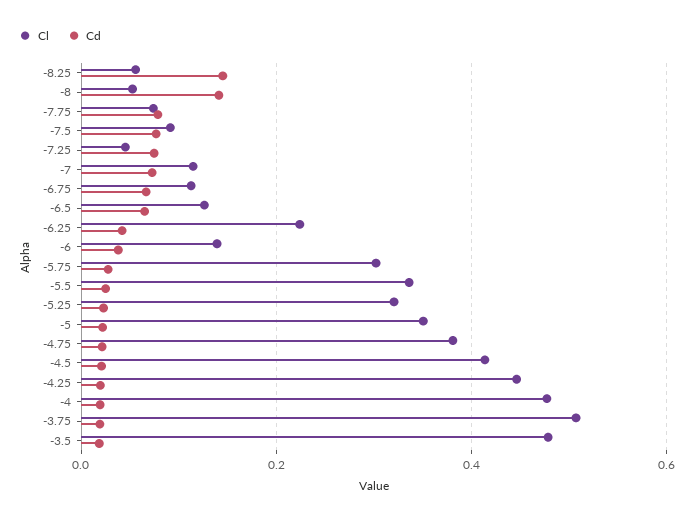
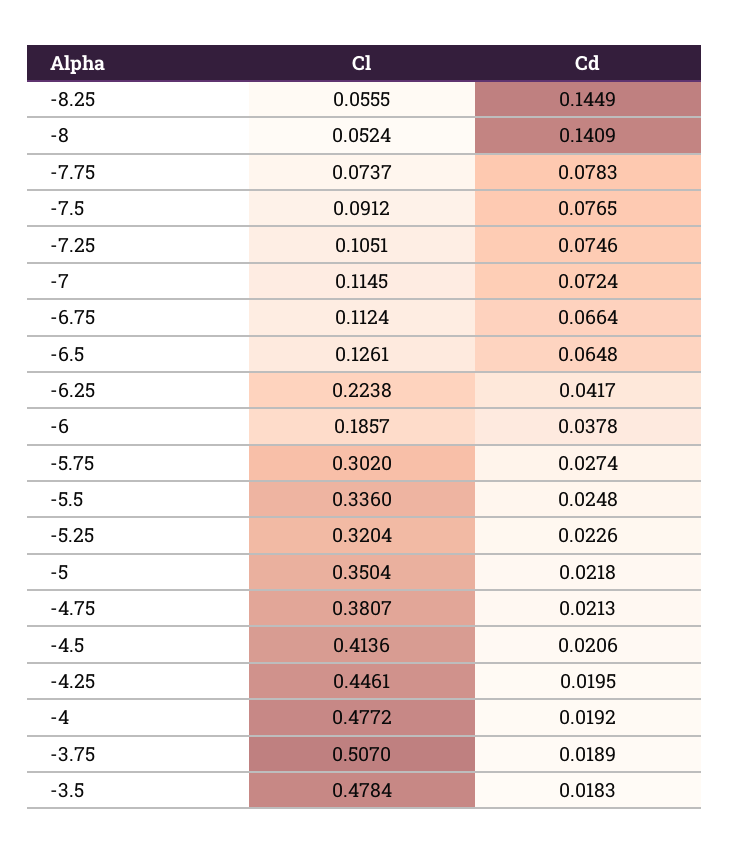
  {
    "Cl": {
      "-8.25": 0.0555,
      "-8": 0.0524,
      "-7.75": 0.0737,
      "-7.5": 0.0912,
-     "-7.25": 0.04,
+     "-7.25": 0.1051,
      "-7": 0.1145,
      "-6.75": 0.1124,
      "-6.5": 0.1261,
      "-6.25": 0.2238,
-     "-6": 0.14,
+     "-6": 0.1857,
      "-5.75": 0.302,
      "-5.5": 0.336,
      "-5.25": 0.3204,
      "-5": 0.3504,
      "-4.75": 0.3807,
      "-4.5": 0.4136,
      "-4.25": 0.4461,
      "-4": 0.4772,
      "-3.75": 0.507,
      "-3.5": 0.4784
    },
    "Cd": {
      "-8.25": 0.1449,
      "-8": 0.1409,
      "-7.75": 0.0783,
      "-7.5": 0.0765,
      "-7.25": 0.0746,
      "-7": 0.0724,
      "-6.75": 0.0664,
      "-6.5": 0.0648,
      "-6.25": 0.0417,
      "-6": 0.0378,
      "-5.75": 0.0274,
      "-5.5": 0.0248,
      "-5.25": 0.0226,
      "-5": 0.0218,
      "-4.75": 0.0213,
      "-4.5": 0.0206,
      "-4.25": 0.0195,
      "-4": 0.0192,
      "-3.75": 0.0189,
      "-3.5": 0.0183
    }
  }

